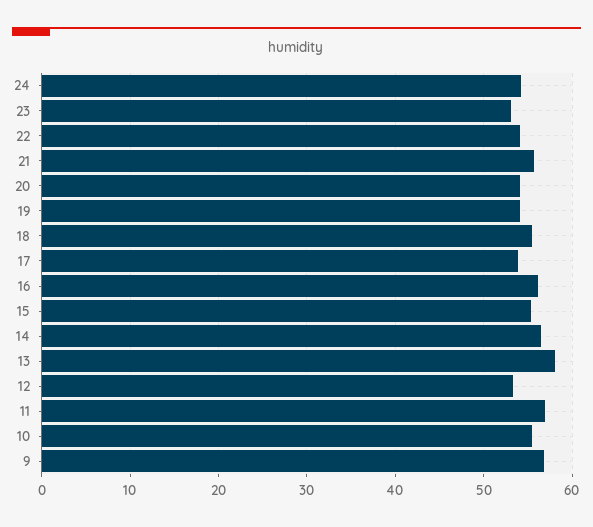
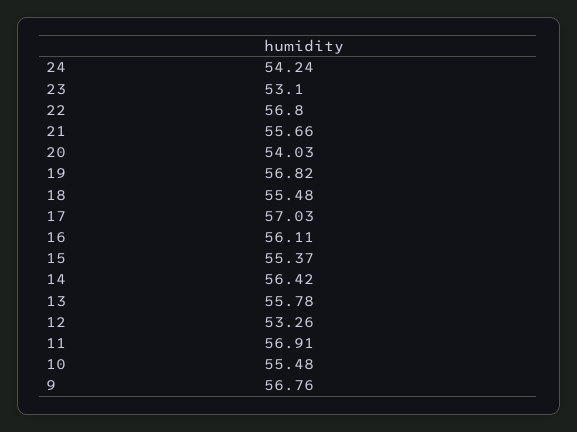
  {
    "24": 54.24,
    "23": 53.1,
-   "22": 54,
+   "22": 56.8,
    "21": 55.66,
    "20": 54.03,
-   "19": 54,
+   "19": 56.82,
    "18": 55.48,
-   "17": 54,
+   "17": 57.03,
    "16": 56.11,
    "15": 55.37,
    "14": 56.42,
-   "13": 58,
+   "13": 55.78,
    "12": 53.26,
    "11": 56.91,
    "10": 55.48,
    "9": 56.76
  }

